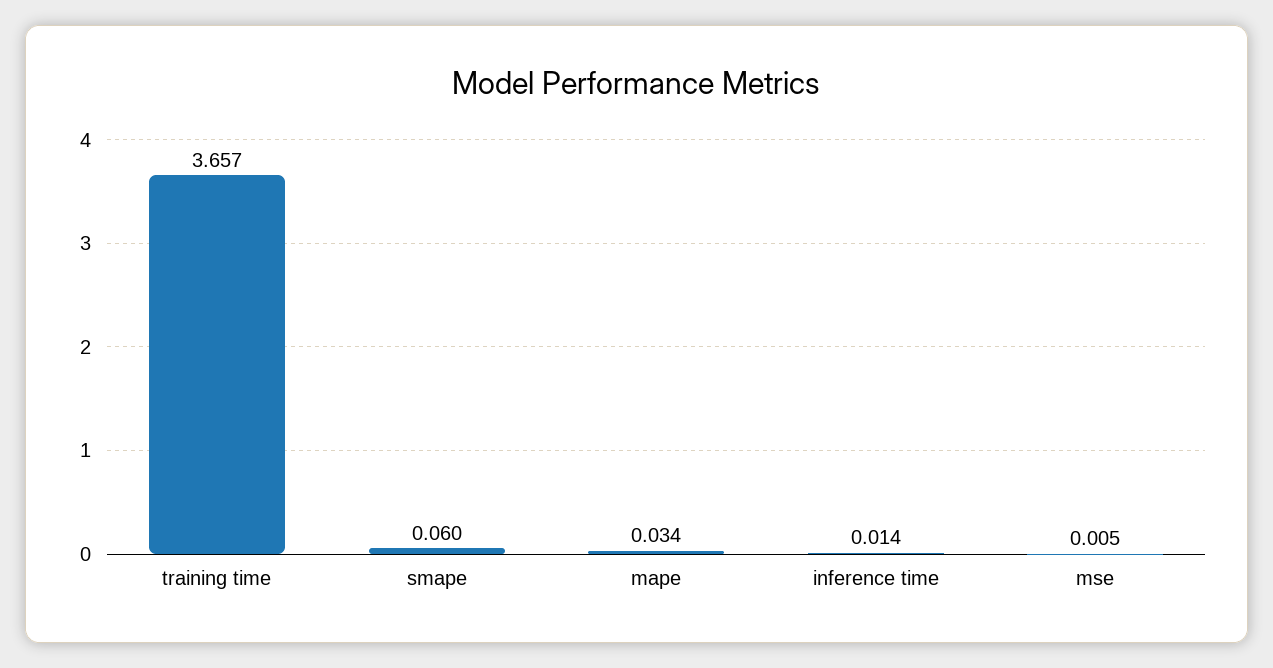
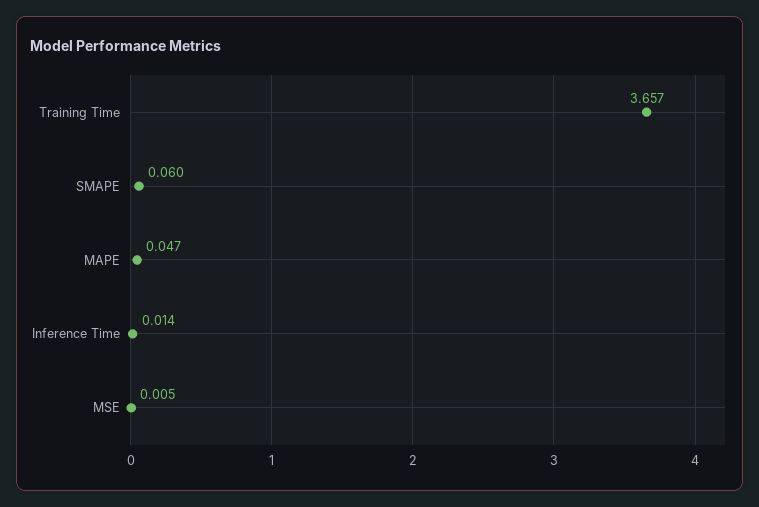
  {
    "training time": 3.657,
    "smape": 0.06,
-   "mape": 0.034,
+   "mape": 0.047,
    "inference time": 0.014,
    "mse": 0.005
  }

